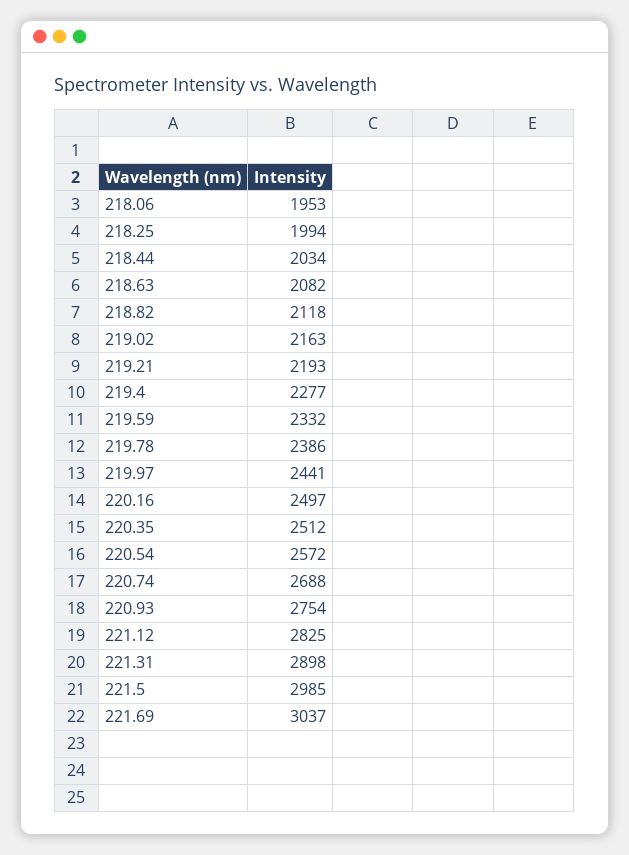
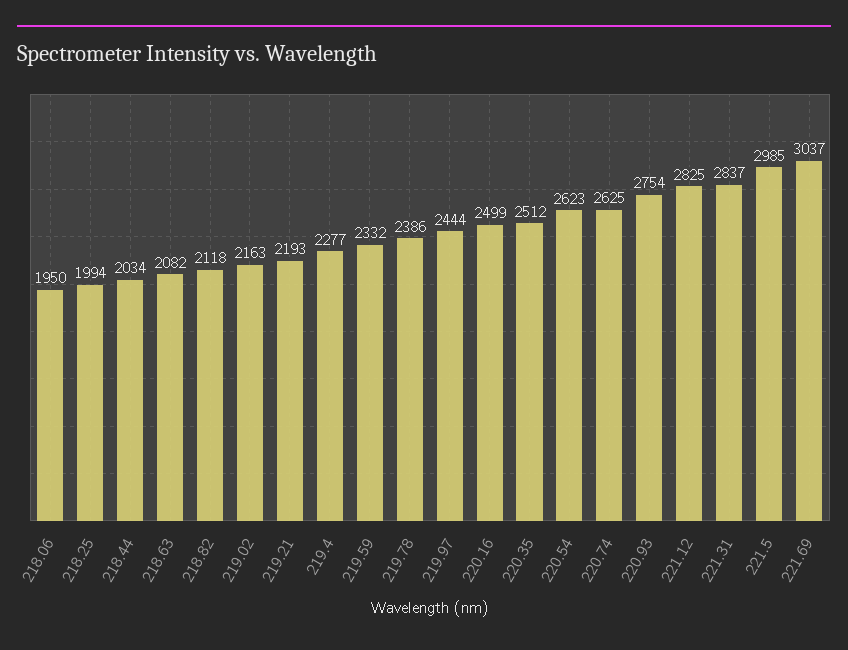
  {
-   "218.06": 1953,
+   "218.06": 1950,
    "218.25": 1994,
    "218.44": 2034,
    "218.63": 2082,
    "218.82": 2118,
    "219.02": 2163,
    "219.21": 2193,
    "219.4": 2277,
    "219.59": 2332,
    "219.78": 2386,
-   "219.97": 2441,
+   "219.97": 2444,
-   "220.16": 2497,
+   "220.16": 2499,
    "220.35": 2512,
-   "220.54": 2572,
+   "220.54": 2623,
-   "220.74": 2688,
+   "220.74": 2625,
    "220.93": 2754,
    "221.12": 2825,
-   "221.31": 2898,
+   "221.31": 2837,
    "221.5": 2985,
    "221.69": 3037
  }

